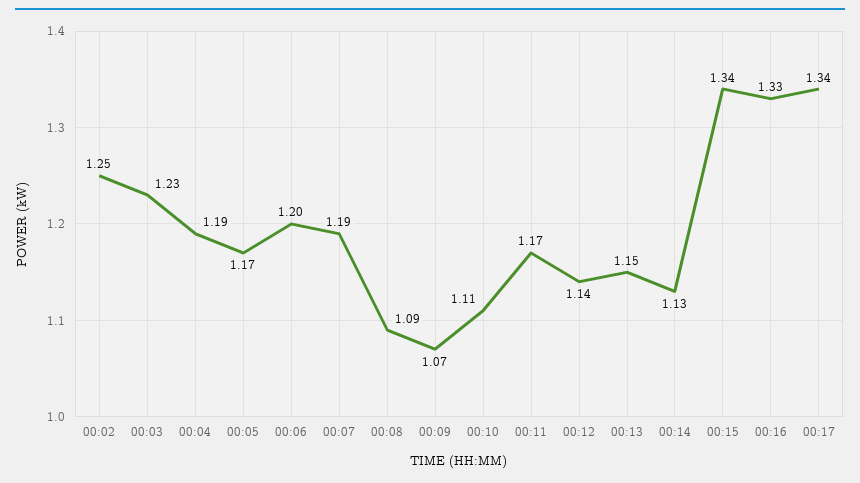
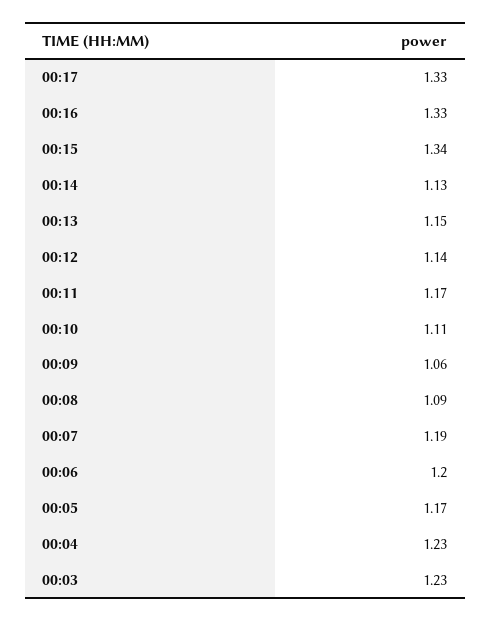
  {
-   "00:02": 1.25,
    "00:03": 1.23,
-   "00:04": 1.19,
+   "00:04": 1.23,
    "00:05": 1.17,
    "00:06": 1.2,
    "00:07": 1.19,
    "00:08": 1.09,
-   "00:09": 1.07,
+   "00:09": 1.06,
    "00:10": 1.11,
    "00:11": 1.17,
    "00:12": 1.14,
    "00:13": 1.15,
    "00:14": 1.13,
    "00:15": 1.34,
    "00:16": 1.33,
-   "00:17": 1.34
+   "00:17": 1.33
  }

